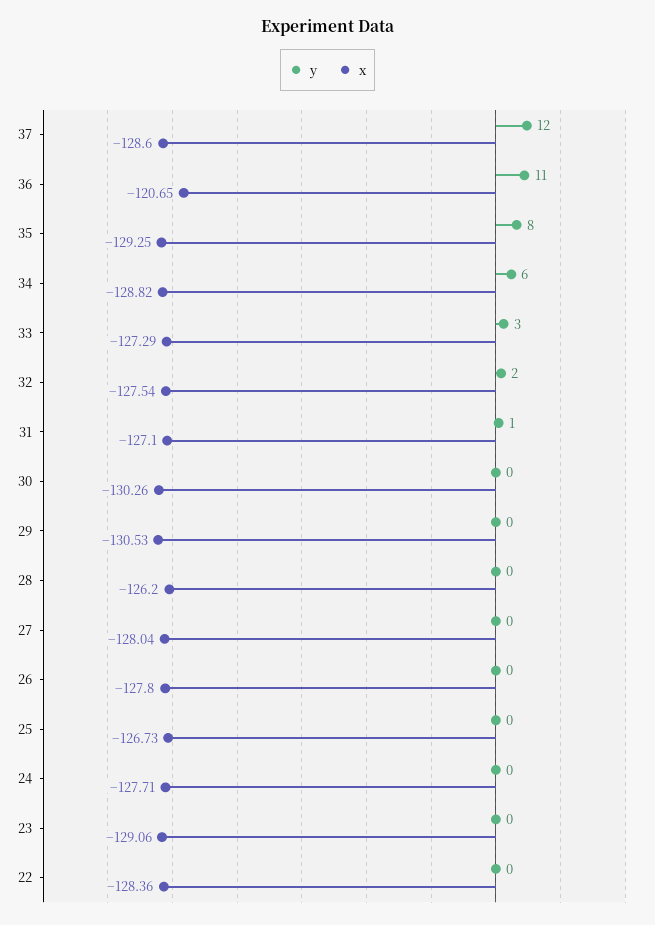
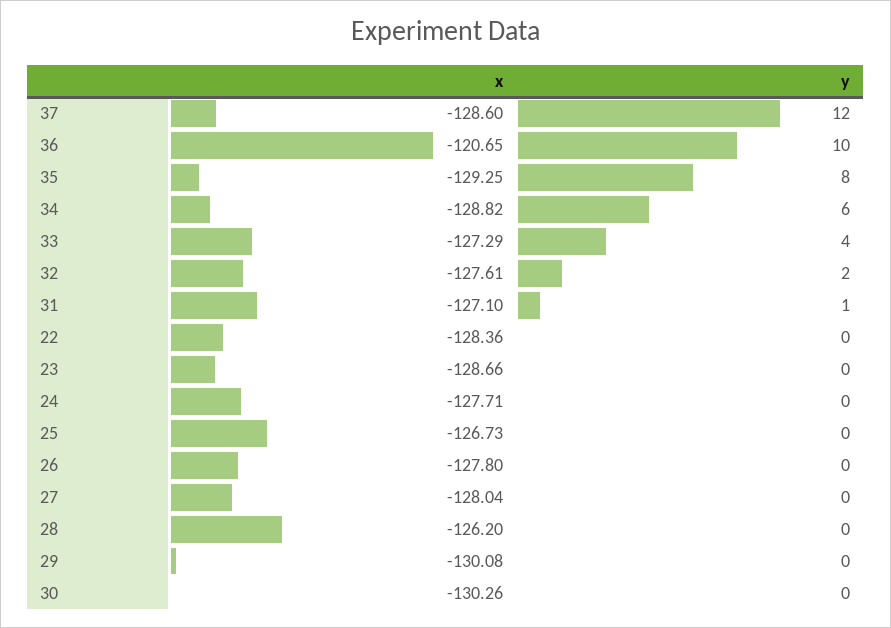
  {
    "y": {
      "37": 12,
-     "36": 11,
+     "36": 10,
      "35": 8,
      "34": 6,
-     "33": 3,
+     "33": 4,
      "32": 2,
      "31": 1,
      "30": 0,
      "29": 0,
      "28": 0,
      "27": 0,
      "26": 0,
      "25": 0,
      "24": 0,
      "23": 0,
      "22": 0
    },
    "x": {
      "37": -128.6,
      "36": -120.65,
      "35": -129.25,
      "34": -128.82,
      "33": -127.29,
-     "32": -127.54,
+     "32": -127.61,
      "31": -127.1,
      "30": -130.26,
-     "29": -130.53,
+     "29": -130.08,
      "28": -126.2,
      "27": -128.04,
      "26": -127.8,
      "25": -126.73,
      "24": -127.71,
-     "23": -129.06,
+     "23": -128.66,
      "22": -128.36
    }
  }

